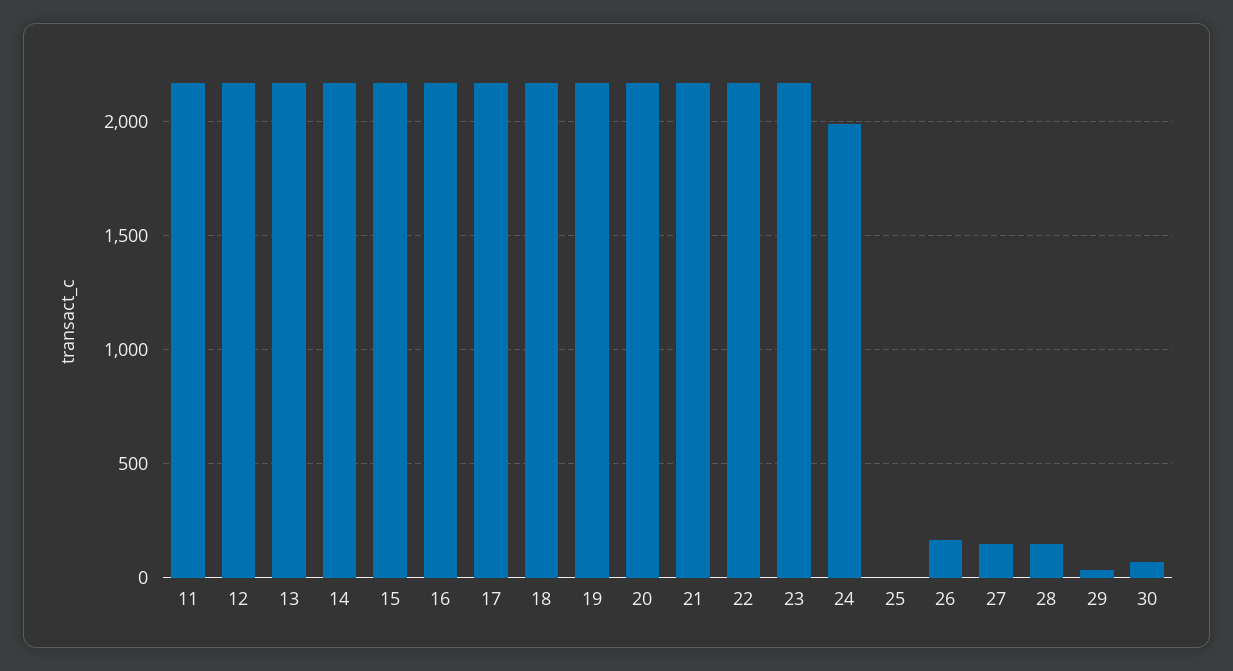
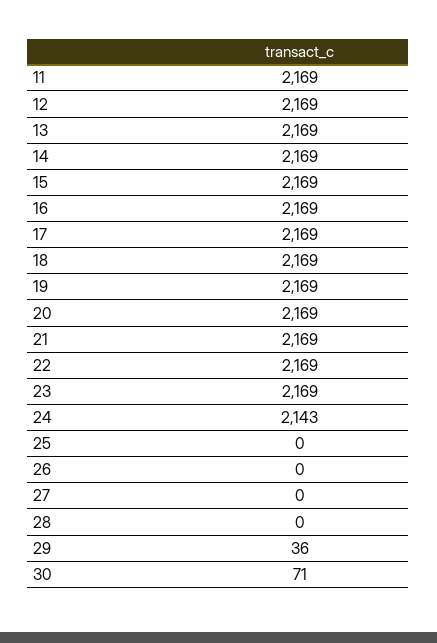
  {
    "11": 2169,
    "12": 2169,
    "13": 2169,
    "14": 2169,
    "15": 2169,
    "16": 2169,
    "17": 2169,
    "18": 2169,
    "19": 2169,
    "20": 2169,
    "21": 2169,
    "22": 2169,
    "23": 2169,
-   "24": 2000,
+   "24": 2143,
    "25": 0,
-   "26": 150,
+   "26": 0,
-   "27": 150,
+   "27": 0,
-   "28": 150,
+   "28": 0,
    "29": 36,
    "30": 71
  }

